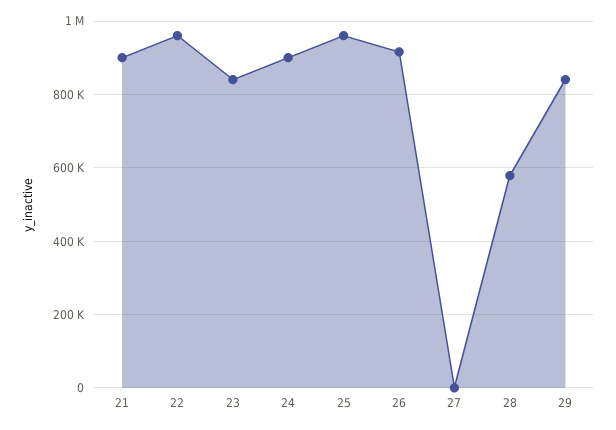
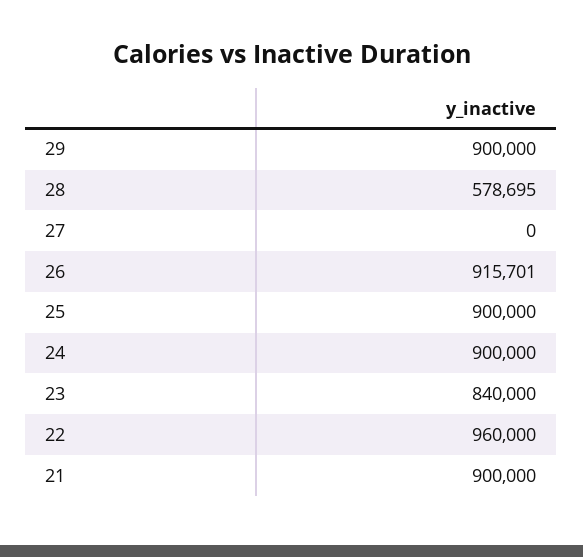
  {
    "21": 900000,
    "22": 960000,
    "23": 840000,
    "24": 900000,
-   "25": 960000,
+   "25": 900000,
    "26": 915701,
    "27": 0,
    "28": 578695,
-   "29": 840000
+   "29": 900000
  }

